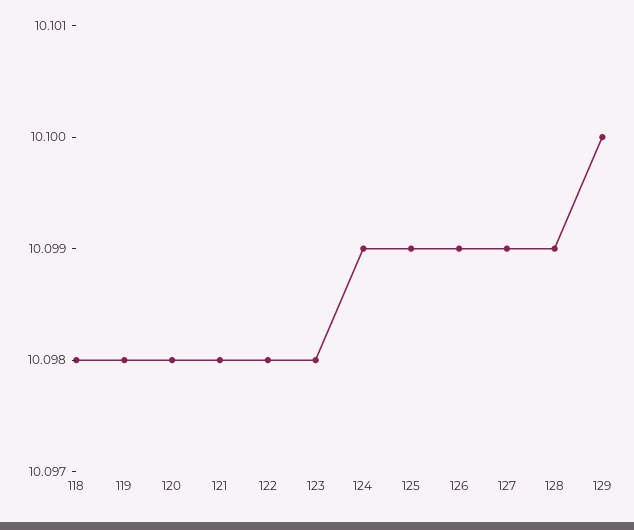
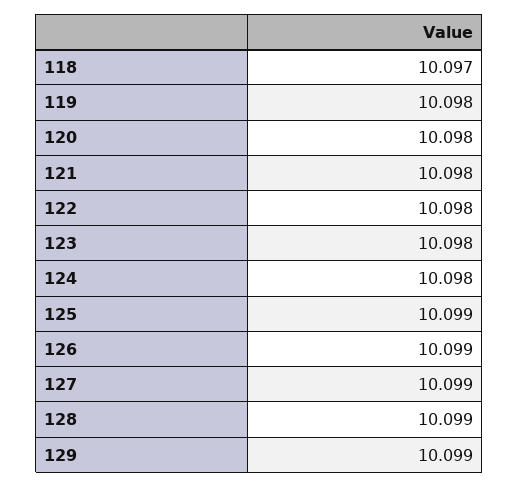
  {
-   "118": 10.098,
+   "118": 10.097,
    "119": 10.098,
    "120": 10.098,
    "121": 10.098,
    "122": 10.098,
    "123": 10.098,
-   "124": 10.099,
+   "124": 10.098,
    "125": 10.099,
    "126": 10.099,
    "127": 10.099,
    "128": 10.099,
-   "129": 10.1
+   "129": 10.099
  }

